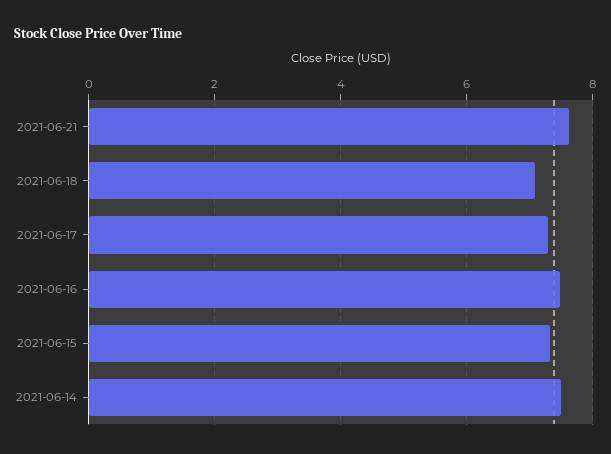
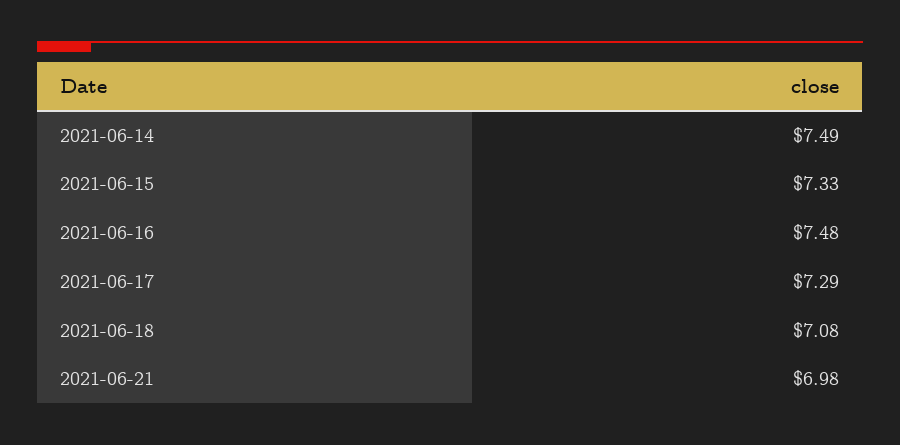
  {
-   "2021-06-21": 7.6,
+   "2021-06-21": 6.98,
    "2021-06-18": 7.08,
    "2021-06-17": 7.29,
    "2021-06-16": 7.48,
    "2021-06-15": 7.33,
    "2021-06-14": 7.49
  }

